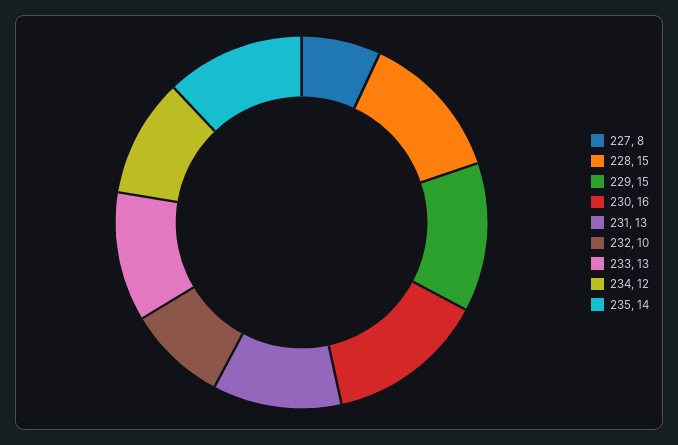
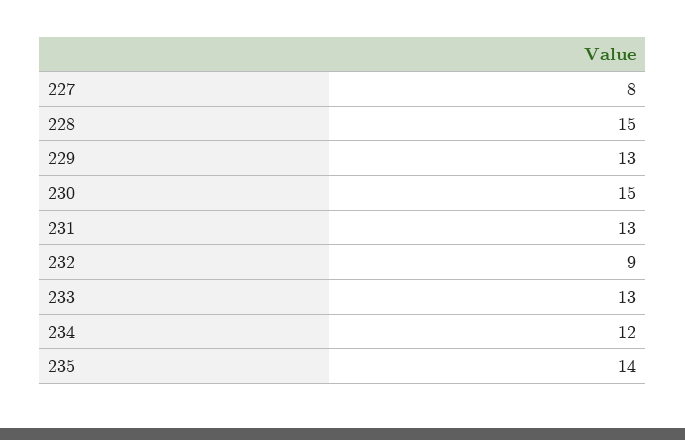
  {
    "227": 8,
    "228": 15,
-   "229": 15,
+   "229": 13,
-   "230": 16,
+   "230": 15,
    "231": 13,
-   "232": 10,
+   "232": 9,
    "233": 13,
    "234": 12,
    "235": 14
  }

